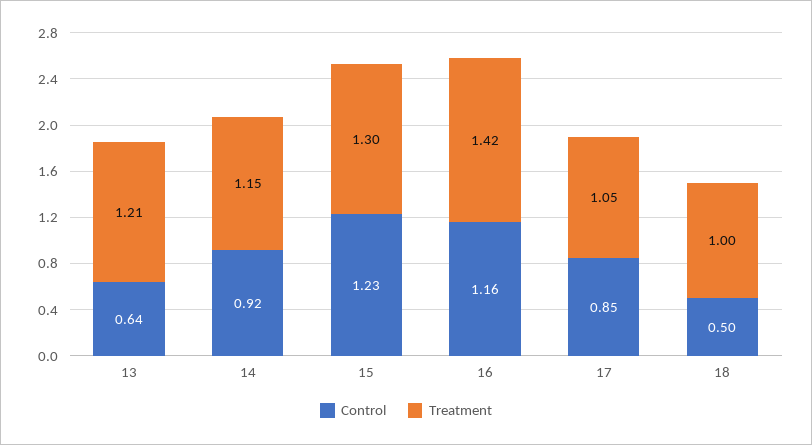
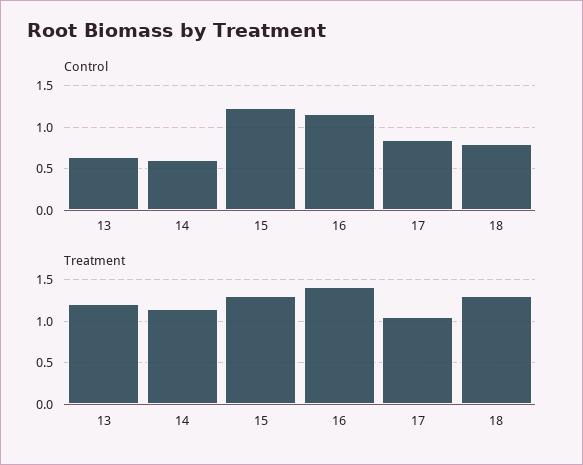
  {
    "Control": {
      "13": 0.64,
-     "14": 0.92,
+     "14": 0.6,
      "15": 1.23,
      "16": 1.16,
      "17": 0.85,
-     "18": 0.5
+     "18": 0.8
    },
    "Treatment": {
      "13": 1.21,
      "14": 1.15,
      "15": 1.3,
      "16": 1.42,
      "17": 1.05,
-     "18": 1
+     "18": 1.3
    }
  }

